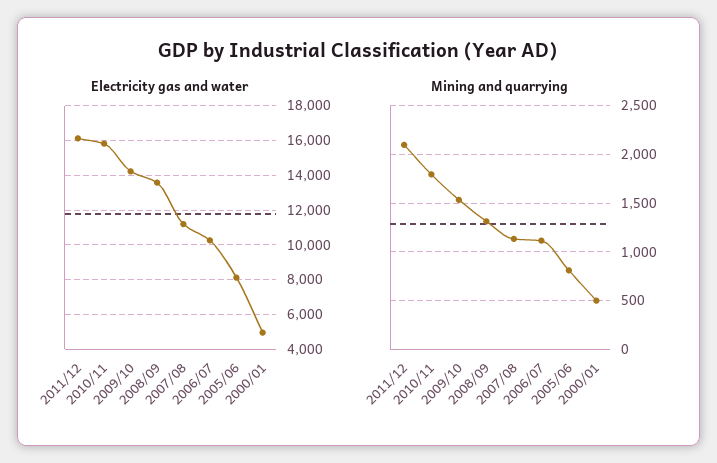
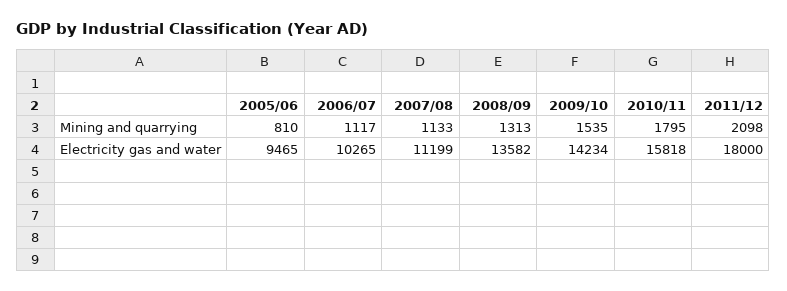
  {
    "Electricity gas and water": {
-     "2011/12": 16000,
+     "2011/12": 18000,
      "2010/11": 15818,
      "2009/10": 14234,
      "2008/09": 13582,
      "2007/08": 11199,
      "2006/07": 10265,
-     "2005/06": 8000,
+     "2005/06": 9465
-     "2000/01": 5000
    },
    "Mining and quarrying": {
      "2011/12": 2098,
      "2010/11": 1795,
      "2009/10": 1535,
      "2008/09": 1313,
      "2007/08": 1133,
      "2006/07": 1117,
-     "2005/06": 810,
+     "2005/06": 810
-     "2000/01": 500
    }
  }

